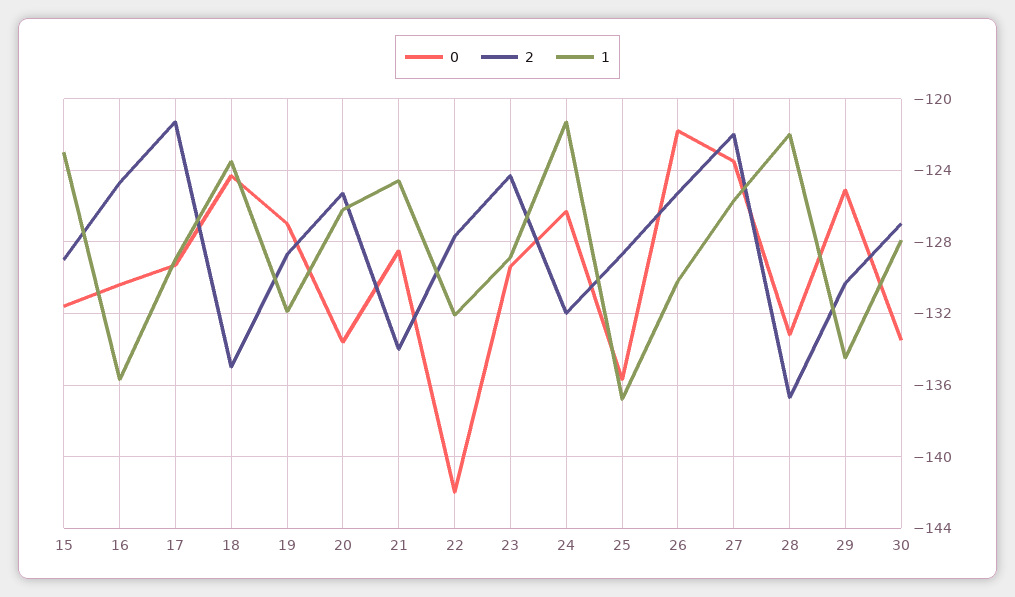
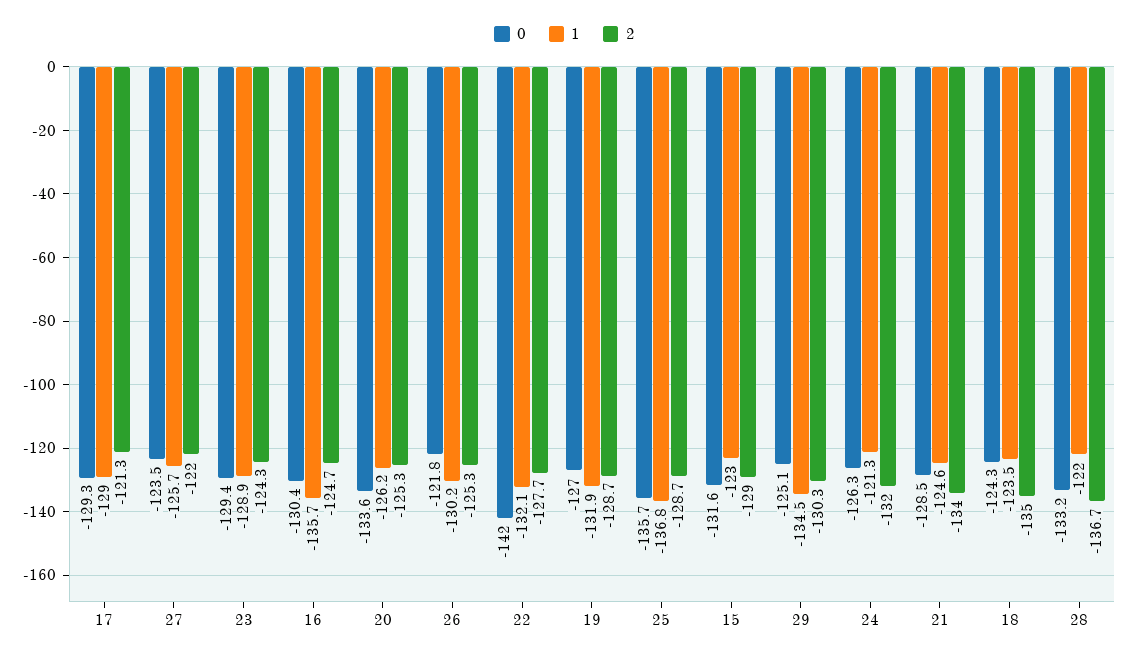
  {
    "0": {
      "15": -131.6,
      "16": -130.4,
      "17": -129.3,
      "18": -124.3,
      "19": -127,
      "20": -133.6,
      "21": -128.5,
      "22": -142,
      "23": -129.4,
      "24": -126.3,
      "25": -135.7,
      "26": -121.8,
      "27": -123.5,
      "28": -133.2,
-     "29": -125.1,
+     "29": -125.1
-     "30": -133.5
    },
    "2": {
      "15": -129,
      "16": -124.7,
      "17": -121.3,
      "18": -135,
      "19": -128.7,
      "20": -125.3,
      "21": -134,
      "22": -127.7,
      "23": -124.3,
      "24": -132,
      "25": -128.7,
      "26": -125.3,
      "27": -122,
      "28": -136.7,
-     "29": -130.3,
+     "29": -130.3
-     "30": -127
    },
    "1": {
      "15": -123,
      "16": -135.7,
      "17": -129,
      "18": -123.5,
      "19": -131.9,
      "20": -126.2,
      "21": -124.6,
      "22": -132.1,
      "23": -128.9,
      "24": -121.3,
      "25": -136.8,
      "26": -130.2,
      "27": -125.7,
      "28": -122,
-     "29": -134.5,
+     "29": -134.5
-     "30": -128
    }
  }

